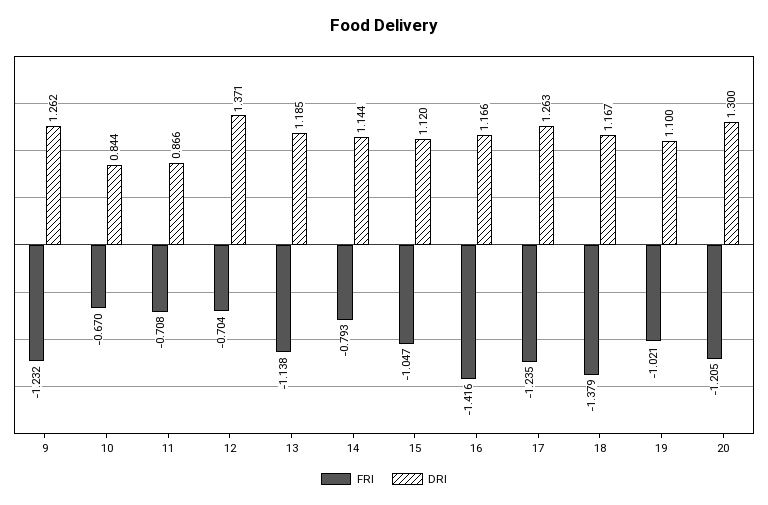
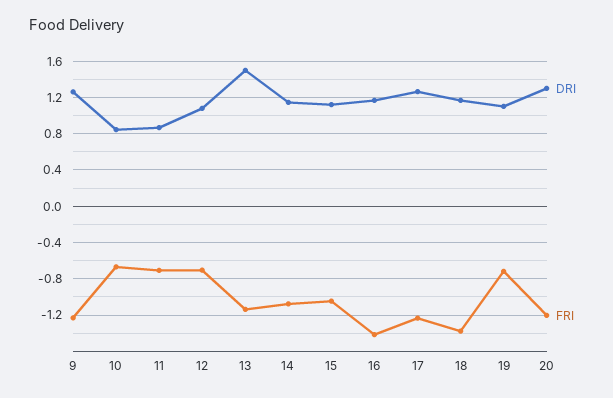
  {
    "FRI": {
      "9": -1.232,
      "10": -0.67,
      "11": -0.708,
      "12": -0.704,
      "13": -1.138,
-     "14": -0.793,
+     "14": -1.1,
      "15": -1.047,
      "16": -1.416,
      "17": -1.235,
      "18": -1.379,
-     "19": -1.021,
+     "19": -0.7,
      "20": -1.205
    },
    "DRI": {
      "9": 1.262,
      "10": 0.844,
      "11": 0.866,
-     "12": 1.371,
+     "12": 1.1,
-     "13": 1.185,
+     "13": 1.5,
      "14": 1.144,
      "15": 1.12,
      "16": 1.166,
      "17": 1.263,
      "18": 1.167,
      "19": 1.1,
      "20": 1.3
    }
  }

